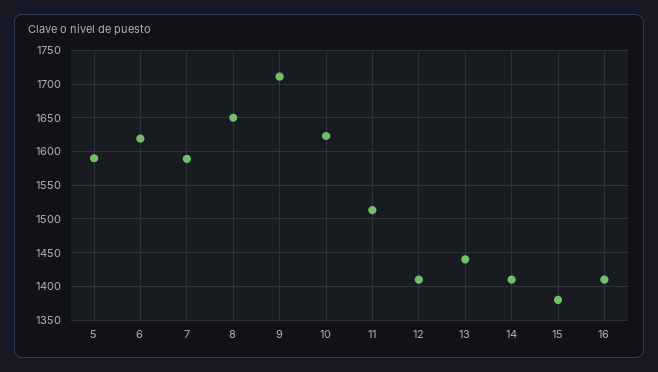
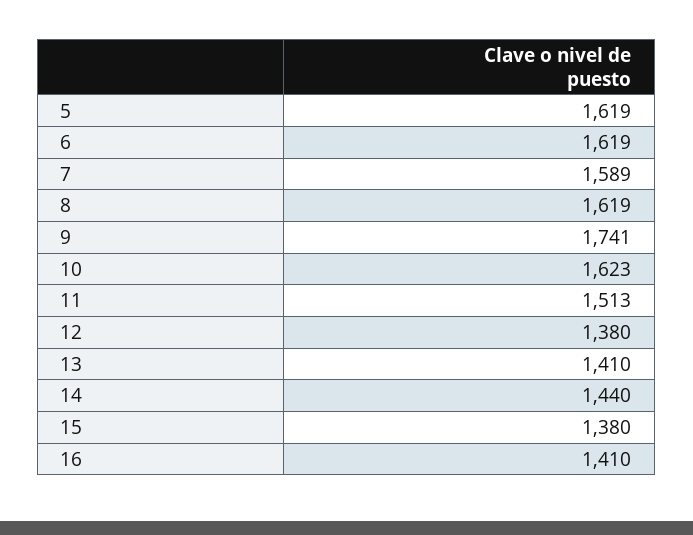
  {
-   "5": 1590,
+   "5": 1619,
    "6": 1619,
    "7": 1589,
-   "8": 1650,
+   "8": 1619,
-   "9": 1710,
+   "9": 1741,
    "10": 1623,
    "11": 1513,
-   "12": 1410,
+   "12": 1380,
-   "13": 1440,
+   "13": 1410,
-   "14": 1410,
+   "14": 1440,
    "15": 1380,
    "16": 1410
  }

